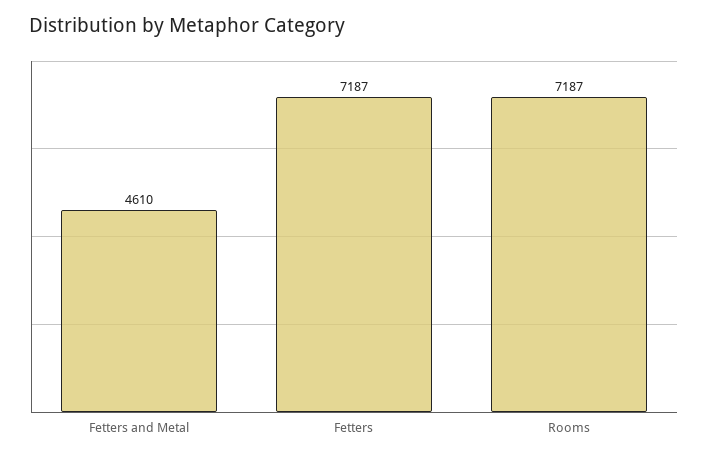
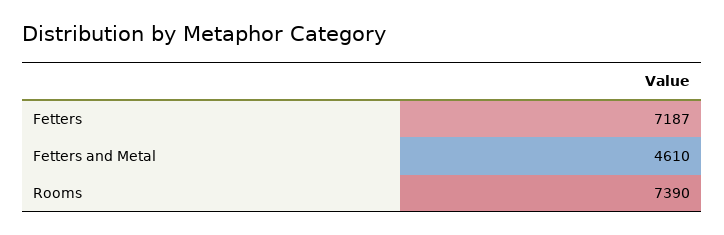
  {
    "Fetters and Metal": 4610,
    "Fetters": 7187,
-   "Rooms": 7187
+   "Rooms": 7390
  }

